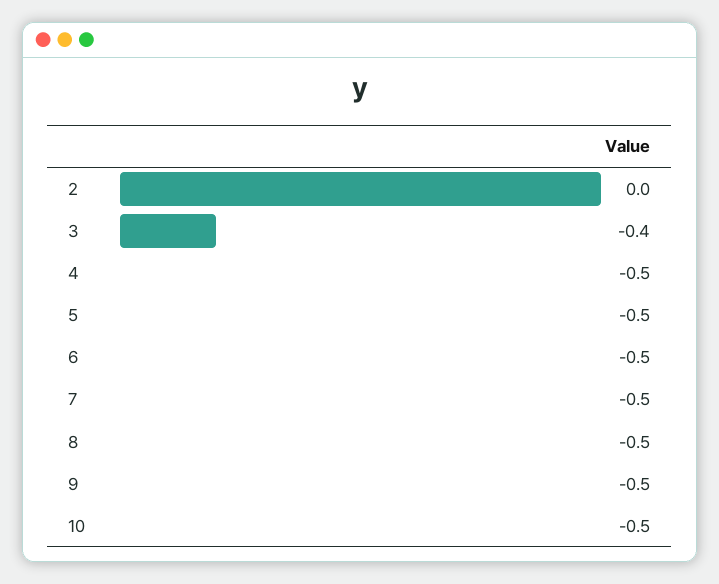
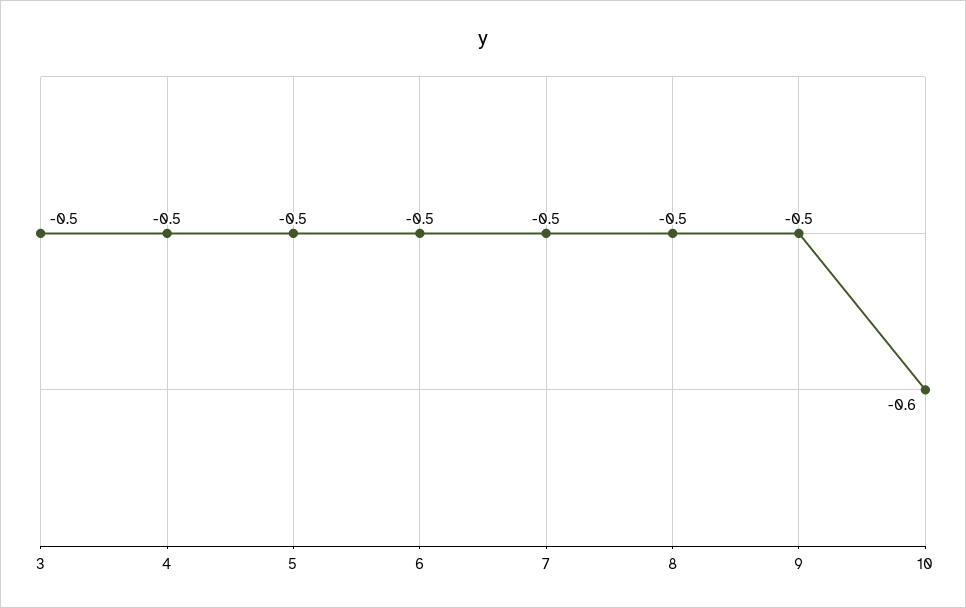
  {
-   "2": 0,
-   "3": -0.4,
+   "3": -0.5,
    "4": -0.5,
    "5": -0.5,
    "6": -0.5,
    "7": -0.5,
    "8": -0.5,
    "9": -0.5,
-   "10": -0.5
+   "10": -0.6
  }

